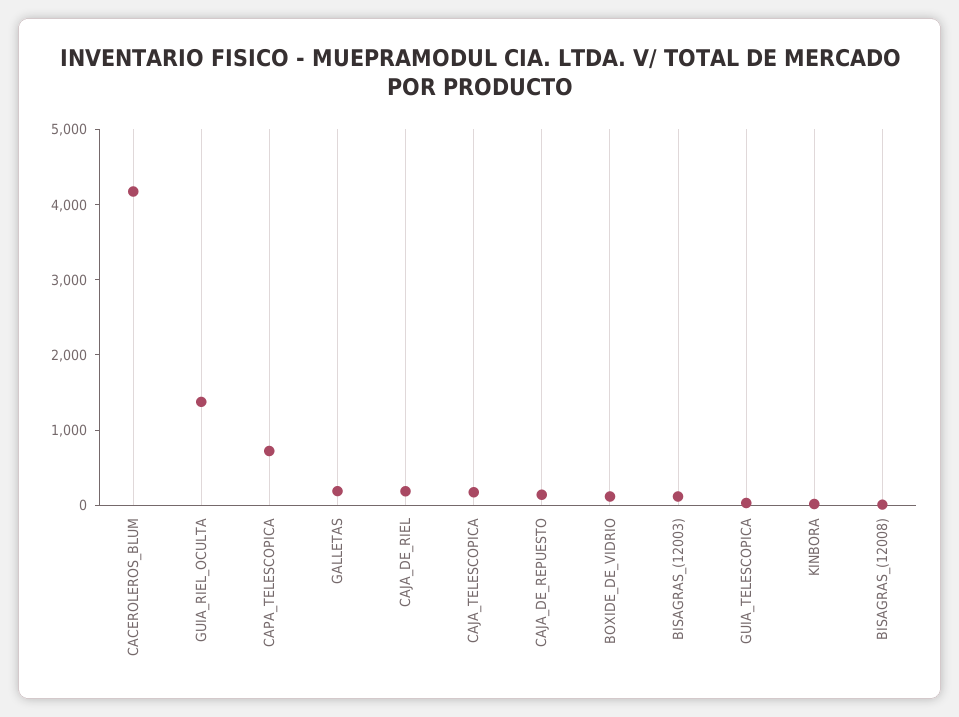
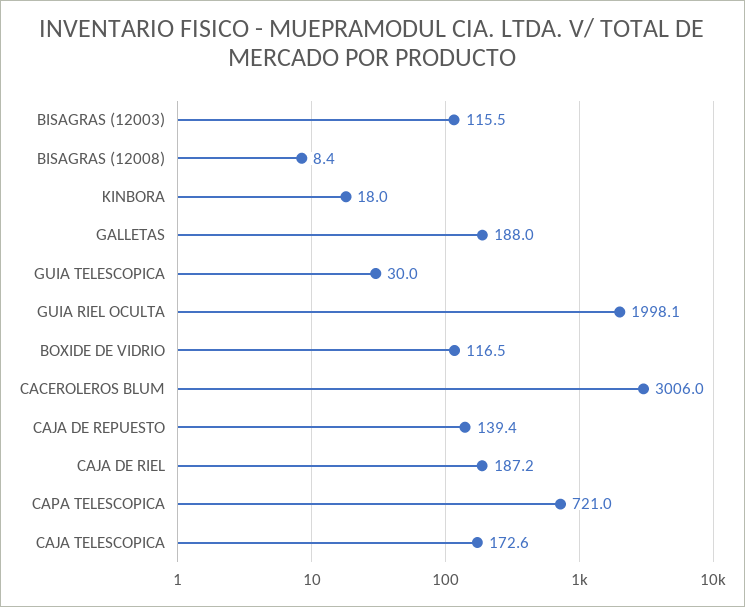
  {
-   "CACEROLEROS_BLUM": 4200,
+   "CACEROLEROS_BLUM": 3006,
-   "GUIA_RIEL_OCULTA": 1400,
+   "GUIA_RIEL_OCULTA": 1998.1,
    "CAPA_TELESCOPICA": 721,
    "GALLETAS": 188,
    "CAJA_DE_RIEL": 187.2,
    "CAJA_TELESCOPICA": 172.6,
    "CAJA_DE_REPUESTO": 139.4,
    "BOXIDE_DE_VIDRIO": 116.5,
    "BISAGRAS_(12003)": 115.5,
    "GUIA_TELESCOPICA": 30,
    "KINBORA": 18,
    "BISAGRAS_(12008)": 8.4
  }

